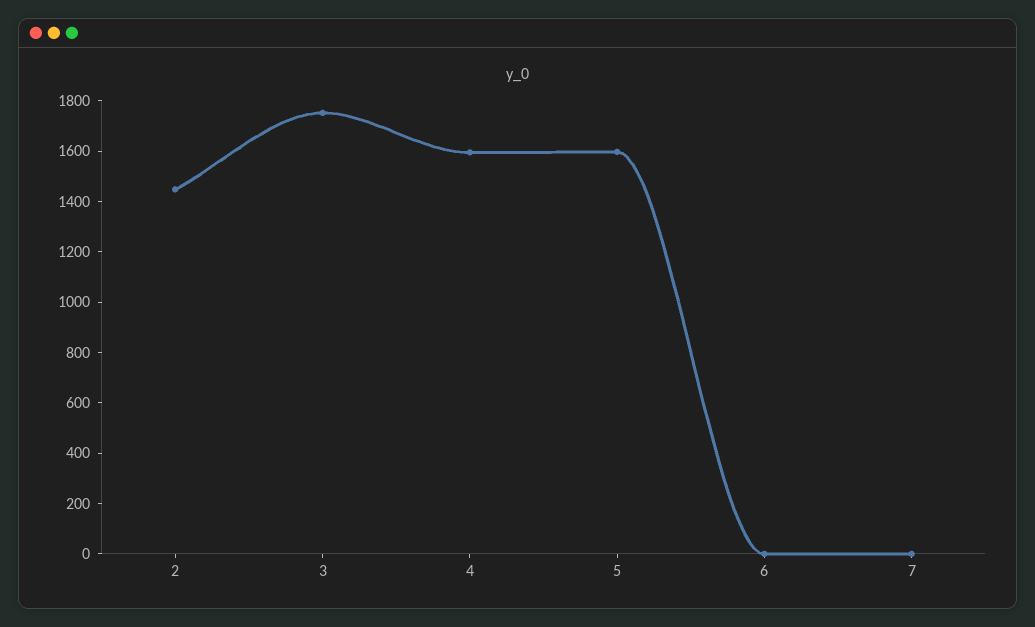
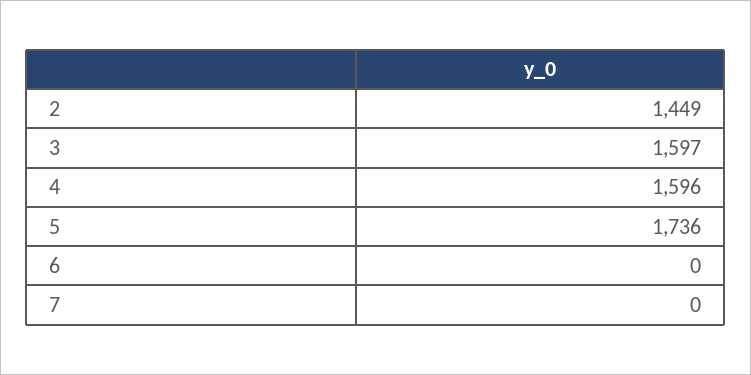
  {
    "2": 1449,
-   "3": 1750,
+   "3": 1597,
    "4": 1596,
-   "5": 1600,
+   "5": 1736,
    "6": 0,
    "7": 0
  }

